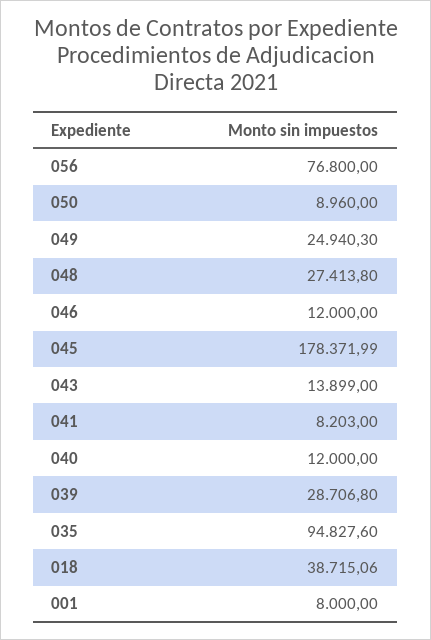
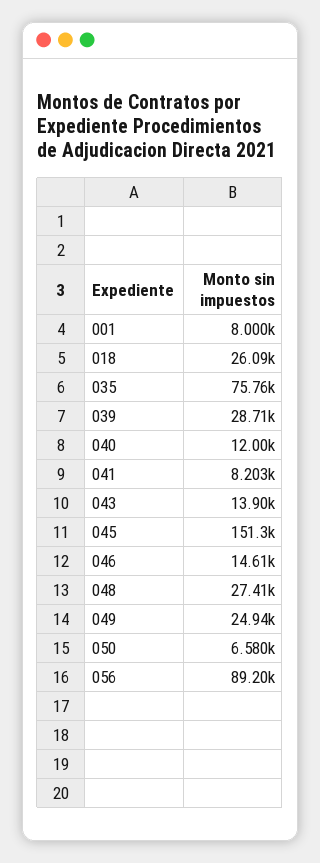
  {
-   "056": 76800,
+   "056": 89200,
-   "050": 8960,
+   "050": 6580,
    "049": 24940.3,
    "048": 27413.8,
-   "046": 12000,
+   "046": 14610,
-   "045": 178371.99,
+   "045": 151300,
    "043": 13899,
    "041": 8203,
    "040": 12000,
    "039": 28706.8,
-   "035": 94827.6,
+   "035": 75760,
-   "018": 38715.06,
+   "018": 26090,
    "001": 8000
  }

